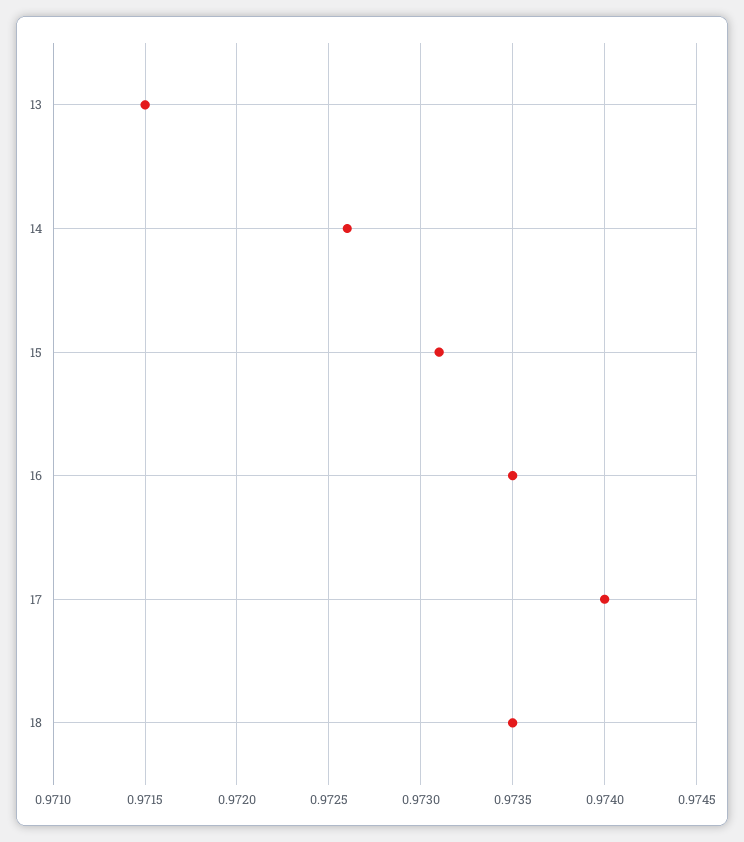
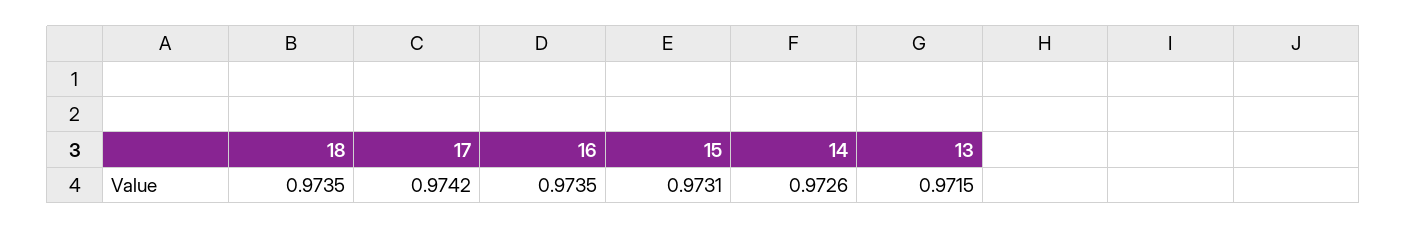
  {
    "13": 0.9715,
    "14": 0.9726,
    "15": 0.9731,
    "16": 0.9735,
-   "17": 0.974,
+   "17": 0.9742,
    "18": 0.9735
  }

